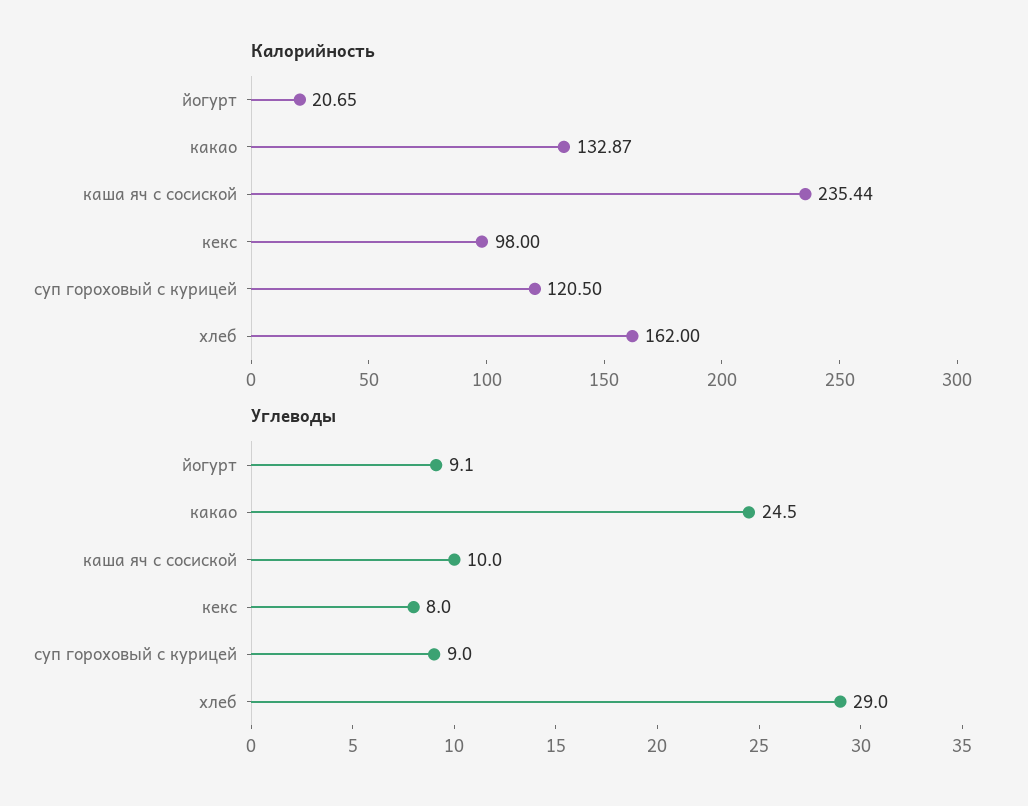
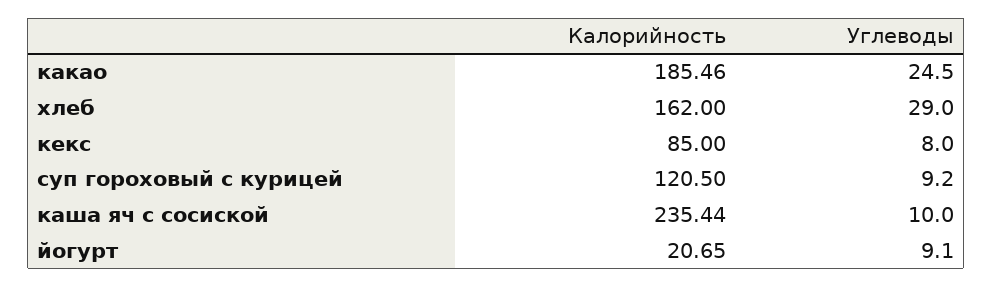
  {
    "Калорийность": {
      "йогурт": 20.65,
-     "какао": 132.87,
+     "какао": 185.46,
      "каша яч с сосиской": 235.44,
-     "кекс": 98,
+     "кекс": 85,
      "суп гороховый с курицей": 120.5,
      "хлеб": 162
    },
    "Углеводы": {
      "йогурт": 9.1,
      "какао": 24.5,
      "каша яч с сосиской": 10,
      "кекс": 8,
-     "суп гороховый с курицей": 9,
+     "суп гороховый с курицей": 9.2,
      "хлеб": 29
    }
  }

